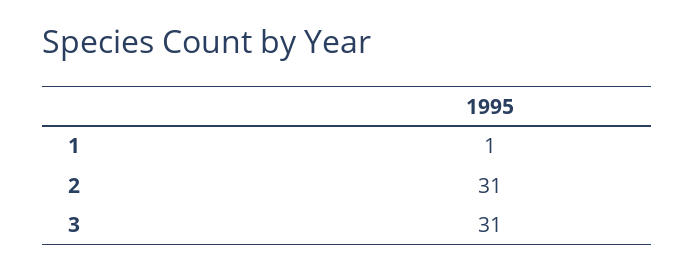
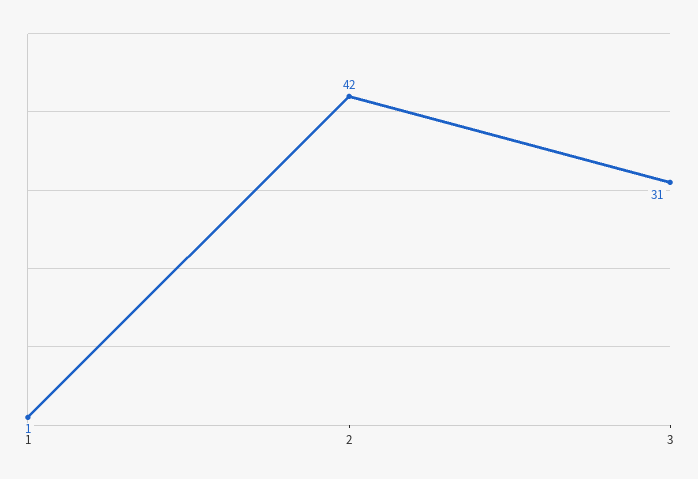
  {
    "1": 1,
-   "2": 31,
+   "2": 42,
    "3": 31
  }

